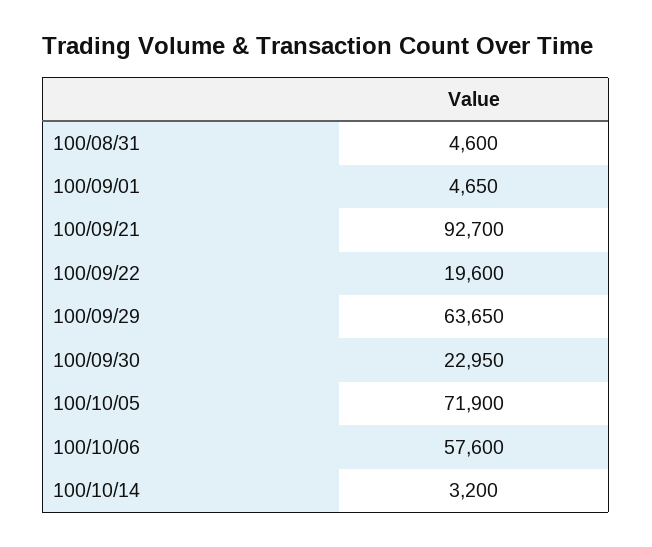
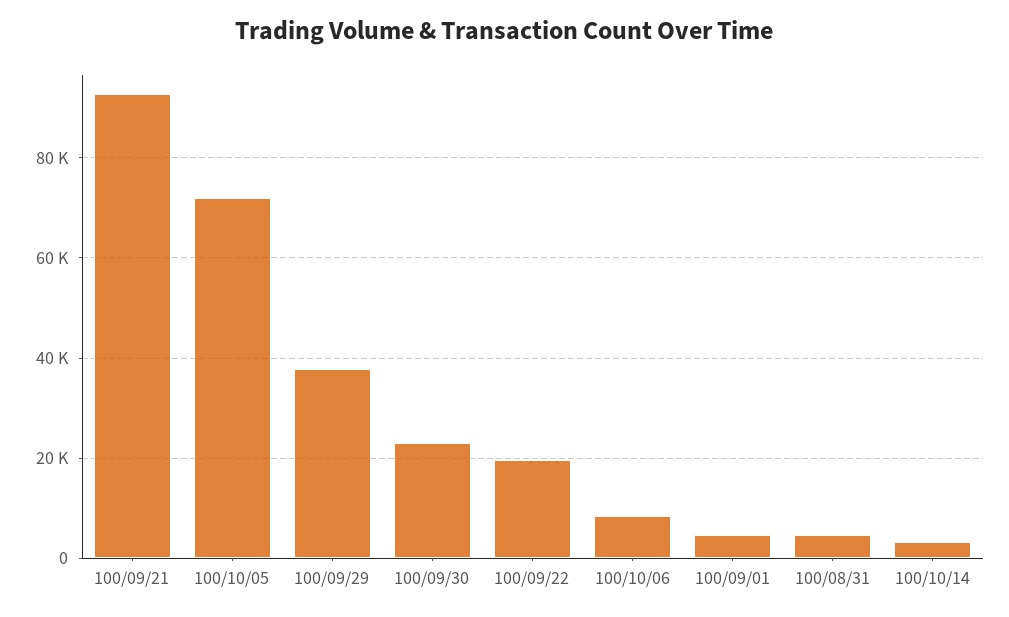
  {
    "100/08/31": 4600,
    "100/09/01": 4650,
    "100/09/21": 92700,
    "100/09/22": 19600,
-   "100/09/29": 63650,
+   "100/09/29": 38000,
    "100/09/30": 22950,
    "100/10/05": 71900,
-   "100/10/06": 57600,
+   "100/10/06": 8000,
    "100/10/14": 3200
  }

